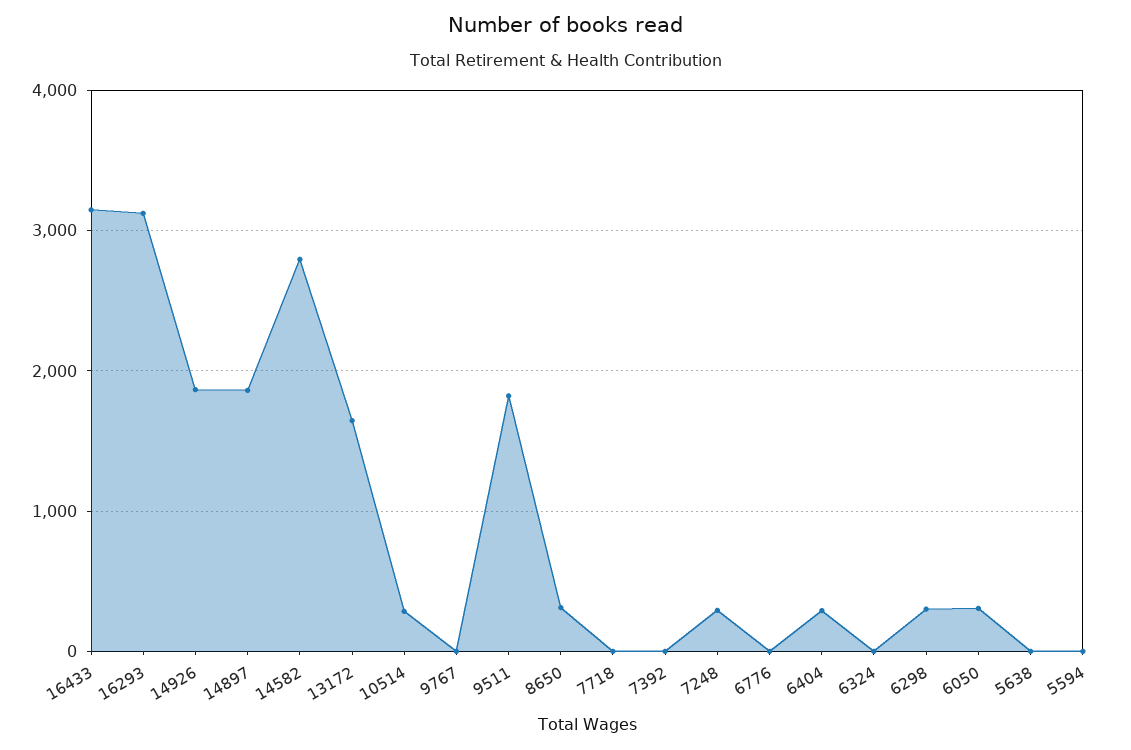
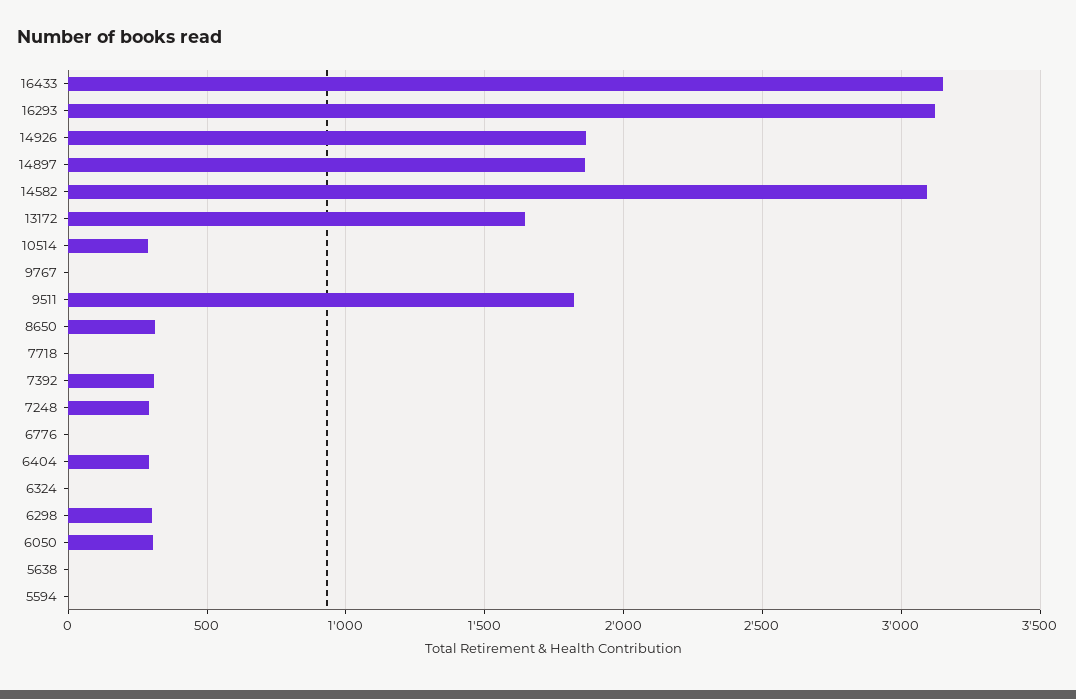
  {
    "16433": 3150,
    "16293": 3100,
    "14926": 1850,
    "14897": 1850,
-   "14582": 2800,
+   "14582": 3100,
    "13172": 1650,
    "10514": 300,
    "9767": 0,
    "9511": 1800,
    "8650": 300,
    "7718": 0,
-   "7392": 0,
+   "7392": 300,
    "7248": 300,
    "6776": 0,
    "6404": 300,
    "6324": 0,
    "6298": 300,
    "6050": 300,
    "5638": 0,
    "5594": 0
  }

